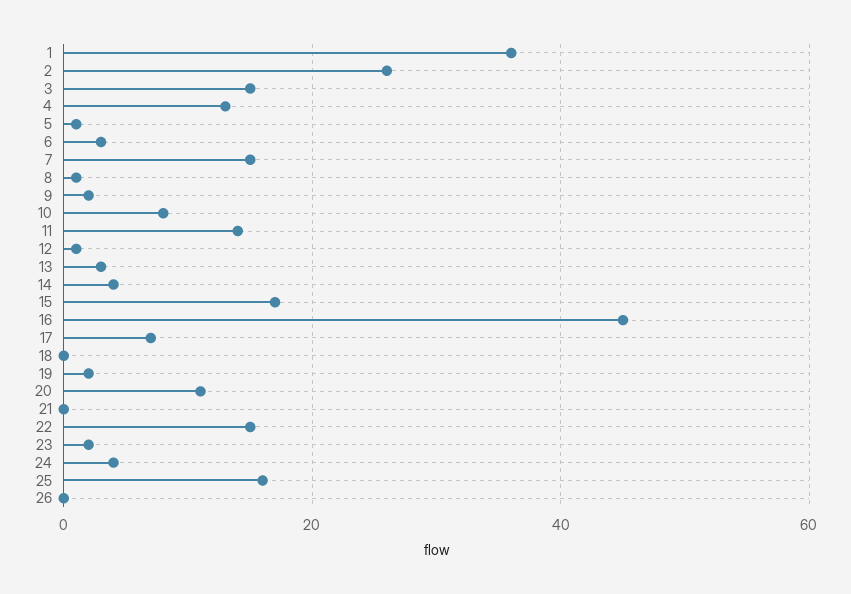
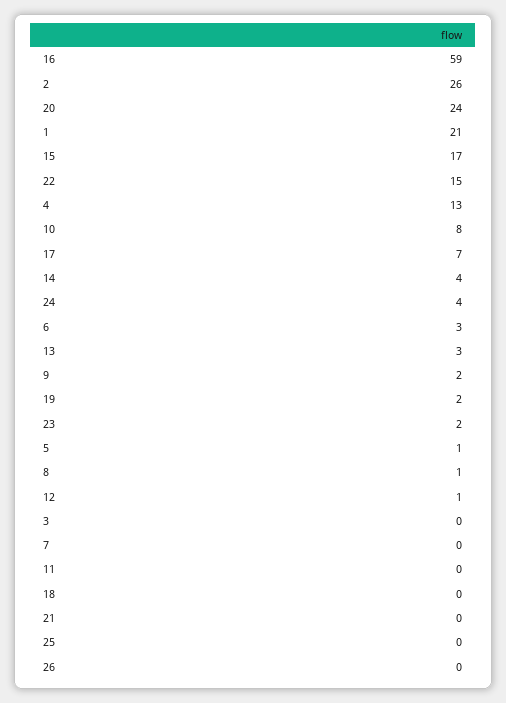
  {
-   "1": 35,
+   "1": 21,
    "2": 26,
-   "3": 15,
+   "3": 0,
    "4": 13,
    "5": 1,
    "6": 3,
-   "7": 15,
+   "7": 0,
    "8": 1,
    "9": 2,
    "10": 8,
-   "11": 15,
+   "11": 0,
    "12": 1,
    "13": 3,
    "14": 4,
    "15": 17,
-   "16": 45,
+   "16": 59,
    "17": 7,
    "18": 0,
    "19": 2,
-   "20": 10,
+   "20": 24,
    "21": 0,
    "22": 15,
    "23": 2,
    "24": 4,
-   "25": 15,
+   "25": 0,
    "26": 0
  }

